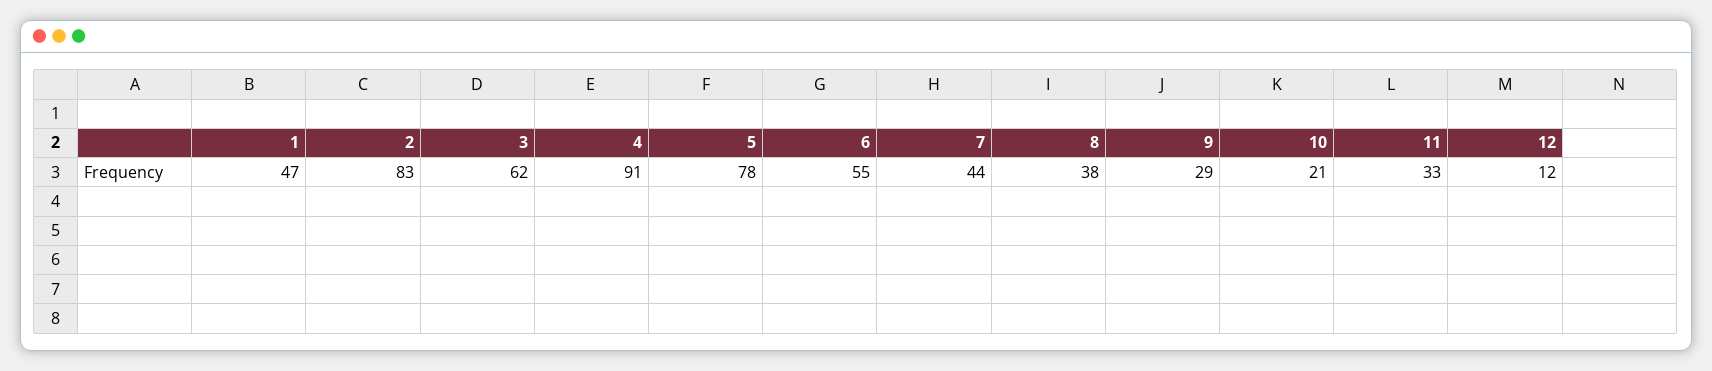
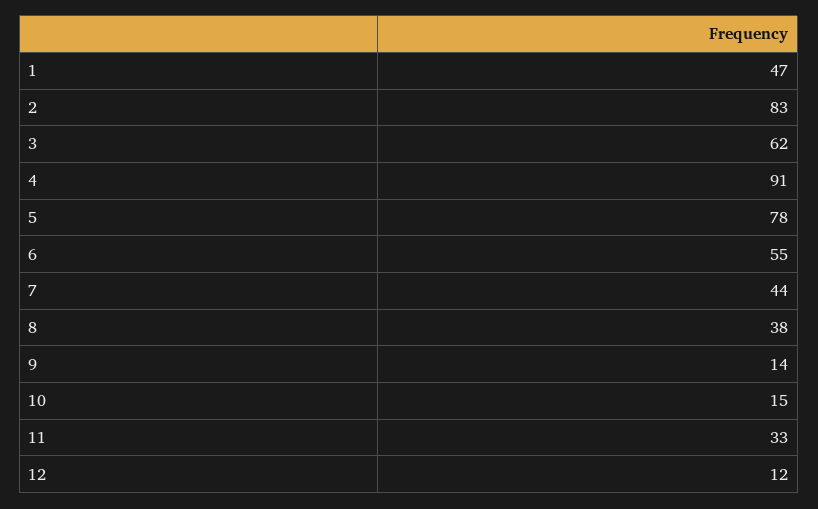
  {
    "1": 47,
    "2": 83,
    "3": 62,
    "4": 91,
    "5": 78,
    "6": 55,
    "7": 44,
    "8": 38,
-   "9": 29,
+   "9": 14,
-   "10": 21,
+   "10": 15,
    "11": 33,
    "12": 12
  }

